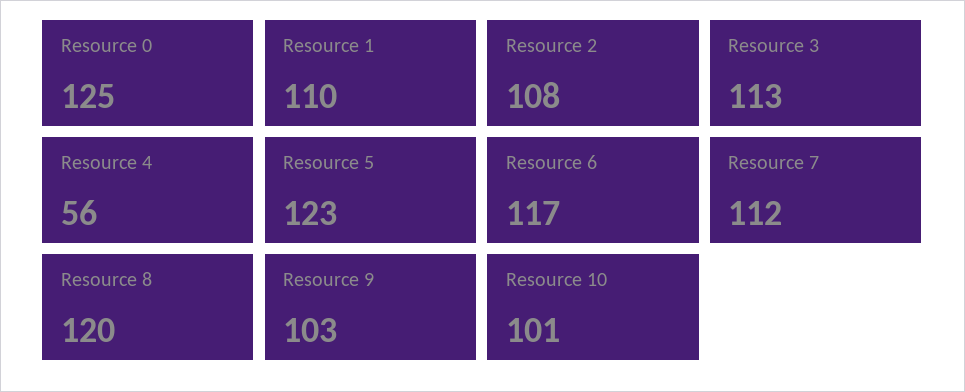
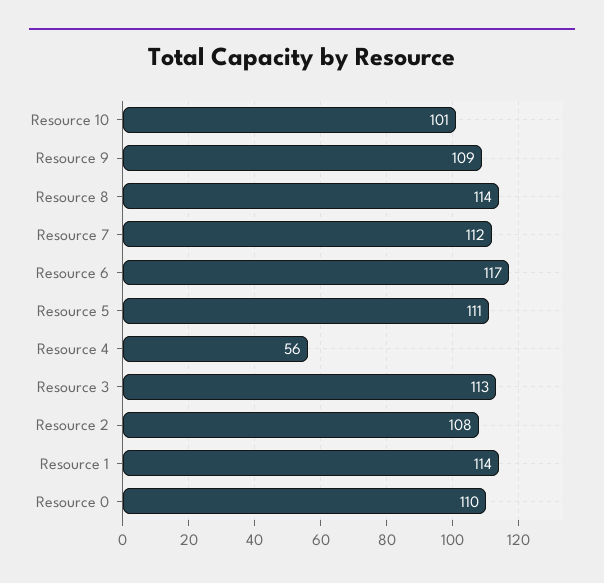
  {
-   "Resource 0": 125,
+   "Resource 0": 110,
-   "Resource 1": 110,
+   "Resource 1": 114,
    "Resource 2": 108,
    "Resource 3": 113,
    "Resource 4": 56,
-   "Resource 5": 123,
+   "Resource 5": 111,
    "Resource 6": 117,
    "Resource 7": 112,
-   "Resource 8": 120,
+   "Resource 8": 114,
-   "Resource 9": 103,
+   "Resource 9": 109,
    "Resource 10": 101
  }

